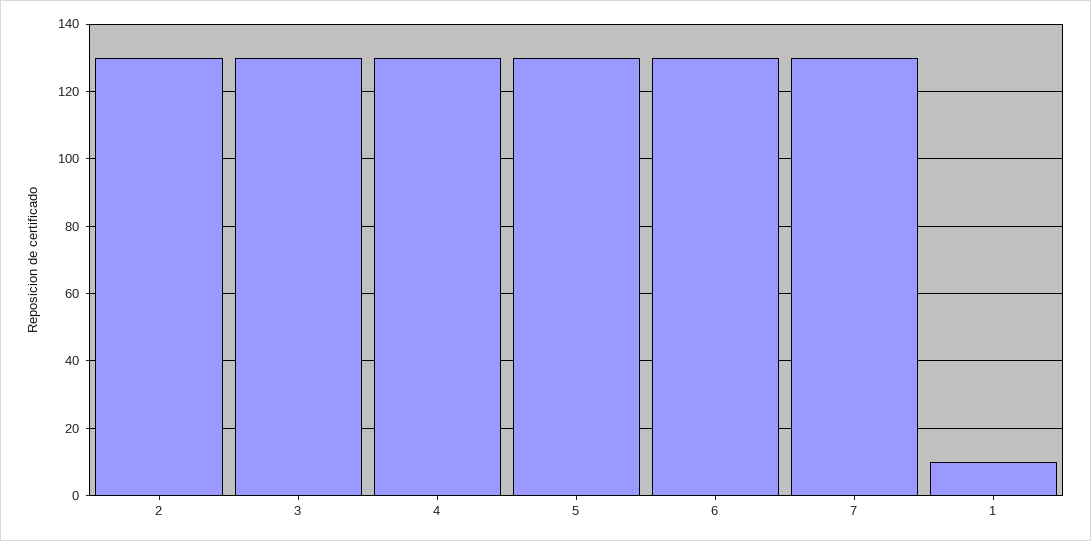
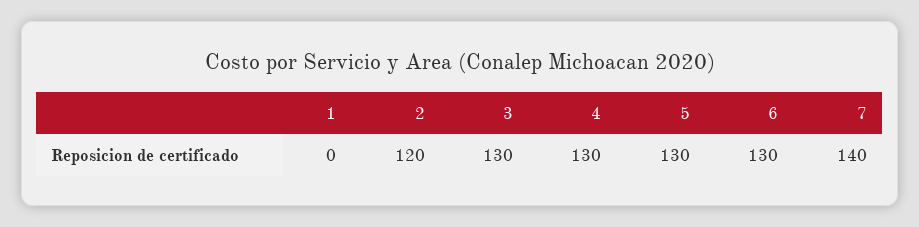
  {
-   "2": 130,
+   "2": 120,
    "3": 130,
    "4": 130,
    "5": 130,
    "6": 130,
-   "7": 130,
+   "7": 140,
-   "1": 10
+   "1": 0
  }

